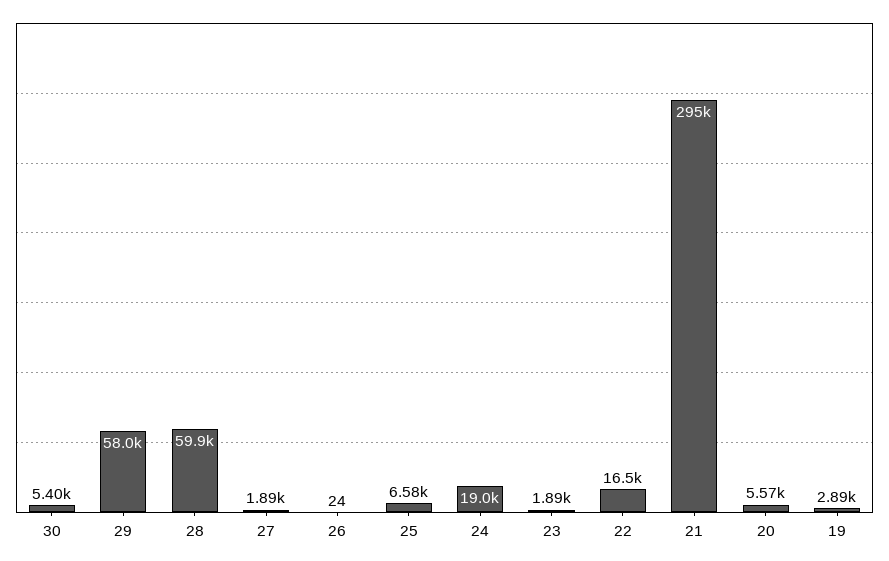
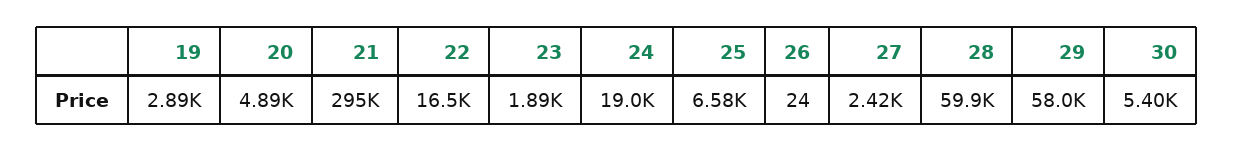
  {
    "30": 5400,
    "29": 58000,
    "28": 59900,
-   "27": 1890,
+   "27": 2420,
    "26": 24,
    "25": 6580,
    "24": 19000,
    "23": 1890,
    "22": 16500,
    "21": 295000,
-   "20": 5570,
+   "20": 4890,
    "19": 2890
  }

